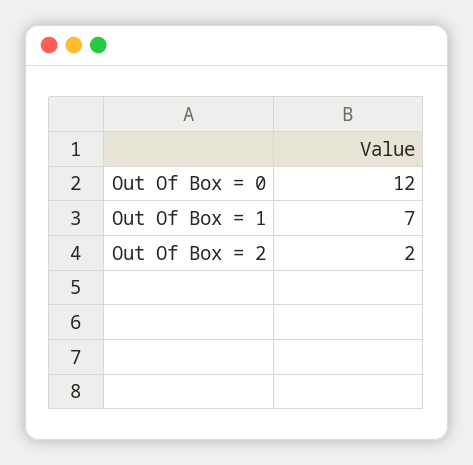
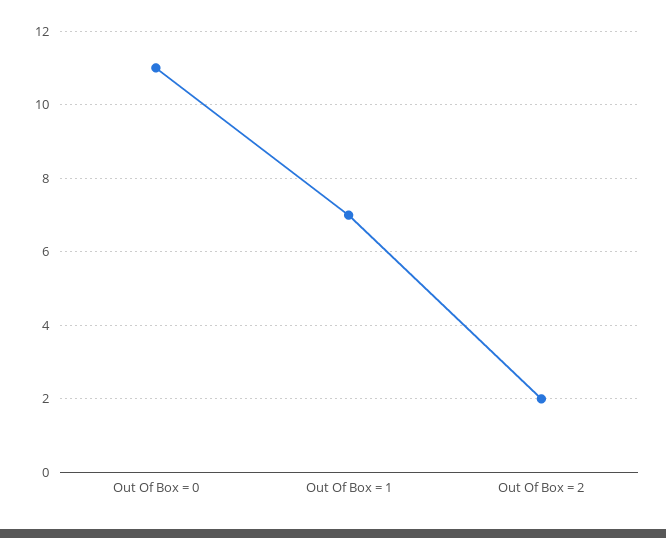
  {
-   "Out Of Box = 0": 12,
+   "Out Of Box = 0": 11,
    "Out Of Box = 1": 7,
    "Out Of Box = 2": 2
  }

